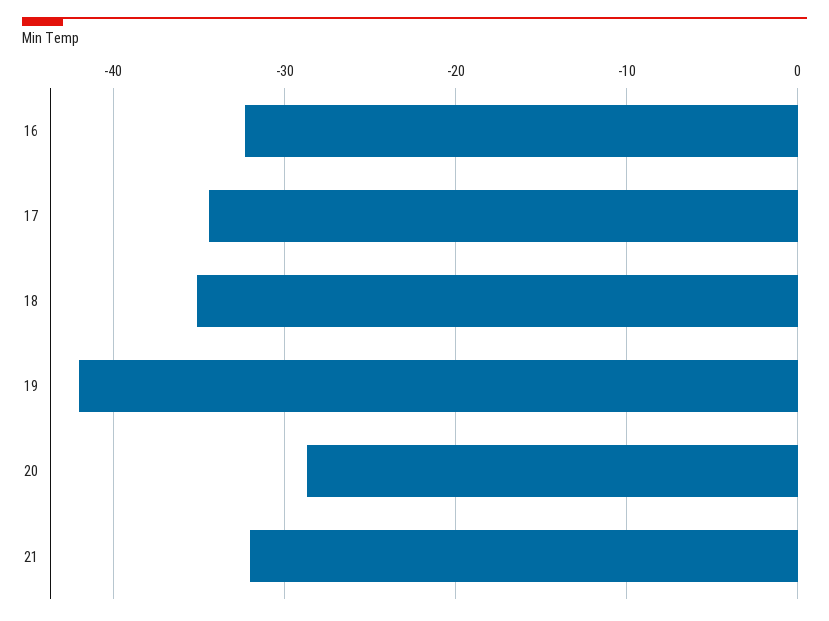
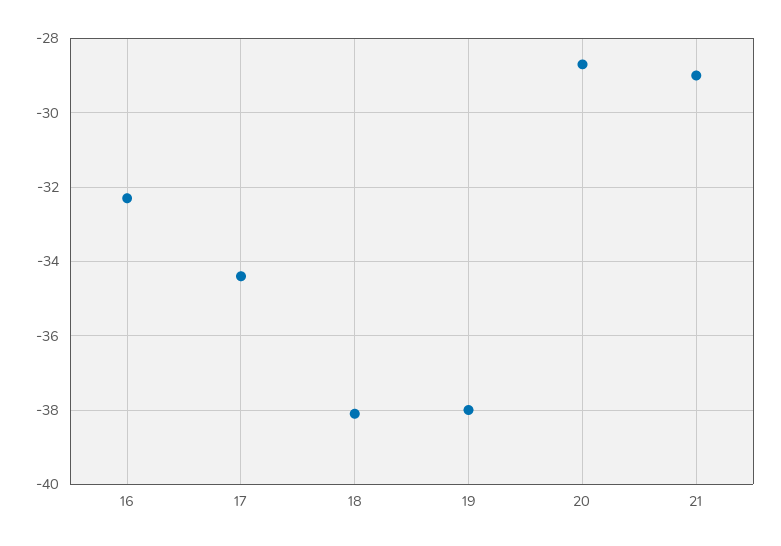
  {
    "16": -32.5,
    "17": -34.5,
-   "18": -35,
+   "18": -38,
-   "19": -42,
+   "19": -38,
    "20": -28.5,
-   "21": -32
+   "21": -29
  }

